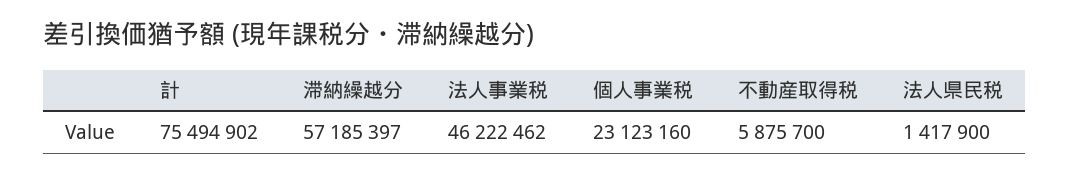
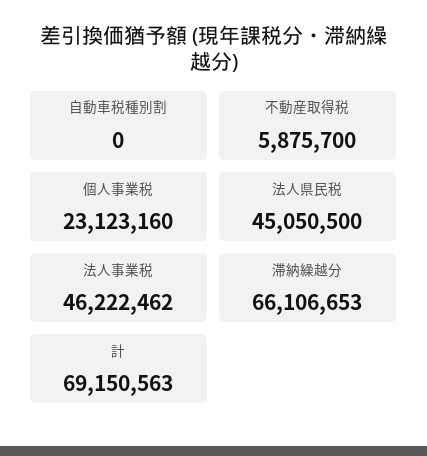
  {
-   "計": 75494902,
+   "計": 69150563,
-   "滞納繰越分": 57185397,
+   "滞納繰越分": 66106653,
    "法人事業税": 46222462,
    "個人事業税": 23123160,
    "不動産取得税": 5875700,
-   "法人県民税": 1417900
+   "法人県民税": 45050500,
+   "自動車税種別割": 0
  }

